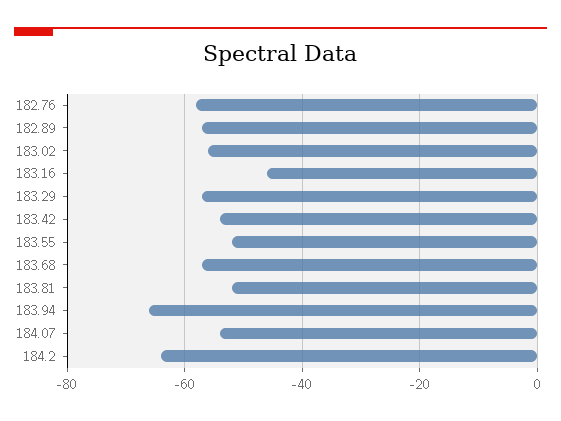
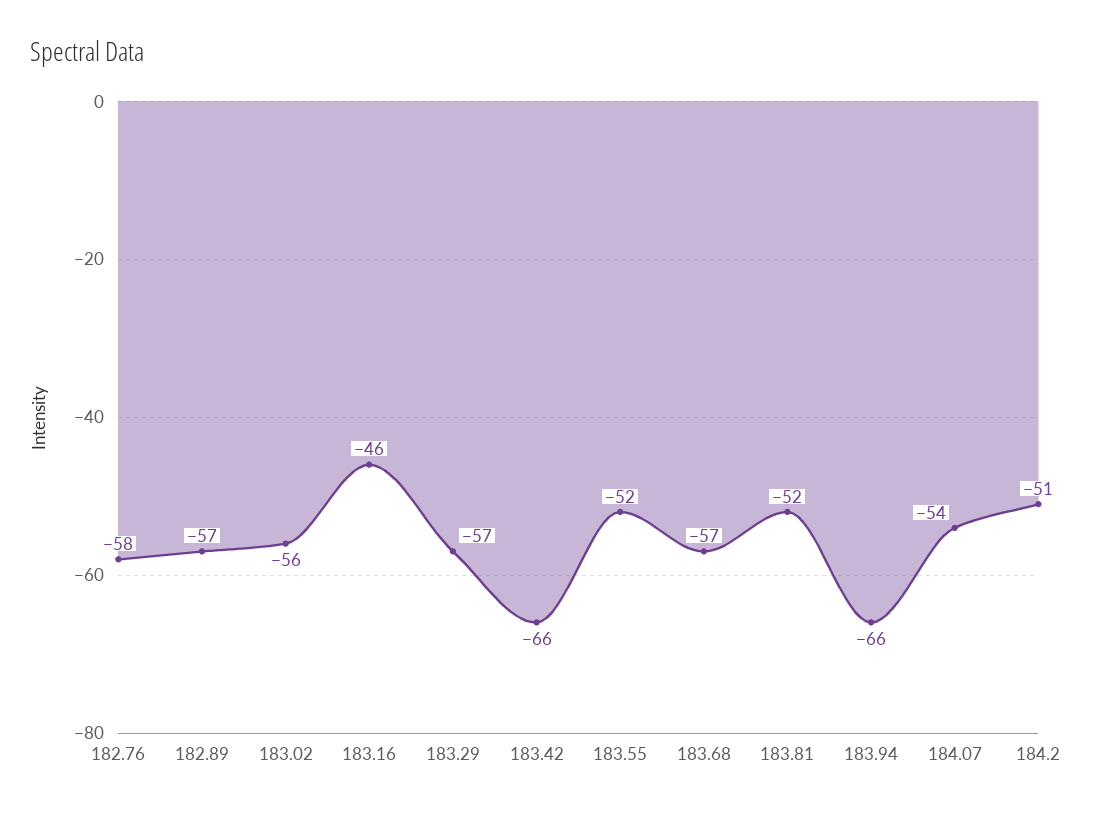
  {
    "182.76": -58,
    "182.89": -57,
    "183.02": -56,
    "183.16": -46,
    "183.29": -57,
-   "183.42": -55,
+   "183.42": -66,
    "183.55": -52,
    "183.68": -57,
    "183.81": -52,
    "183.94": -66,
    "184.07": -54,
-   "184.2": -65
+   "184.2": -51
  }

